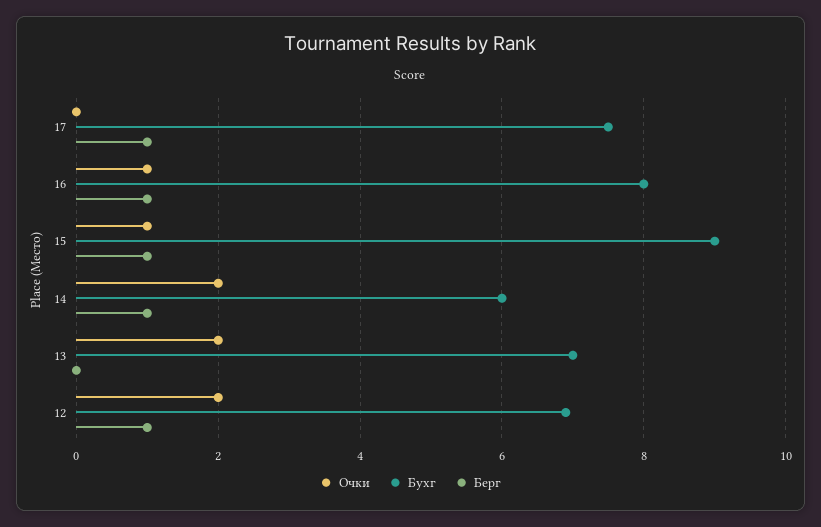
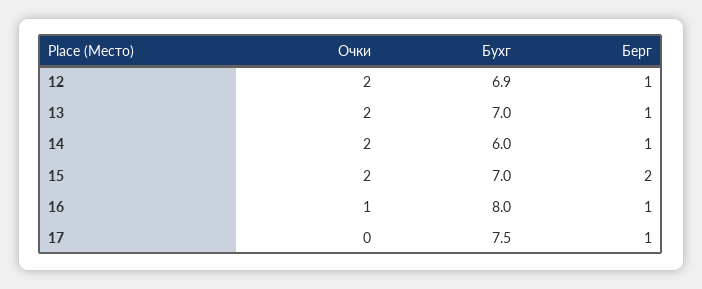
  {
    "Очки": {
      "17": 0,
      "16": 1,
-     "15": 1,
+     "15": 2,
      "14": 2,
      "13": 2,
      "12": 2
    },
    "Бухг": {
      "17": 7.5,
      "16": 8,
-     "15": 9,
+     "15": 7,
      "14": 6,
      "13": 7,
      "12": 6.9
    },
    "Берг": {
      "17": 1,
      "16": 1,
-     "15": 1,
+     "15": 2,
      "14": 1,
-     "13": 0,
+     "13": 1,
      "12": 1
    }
  }

